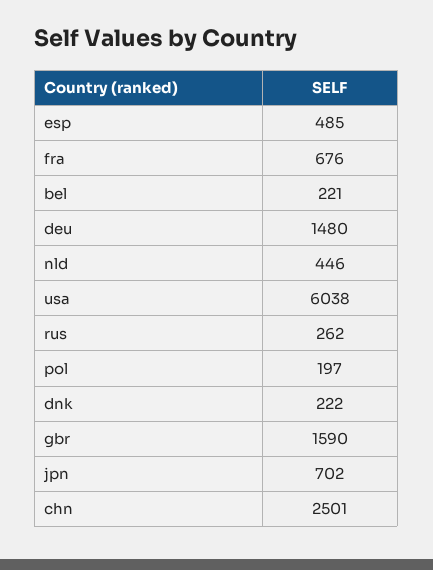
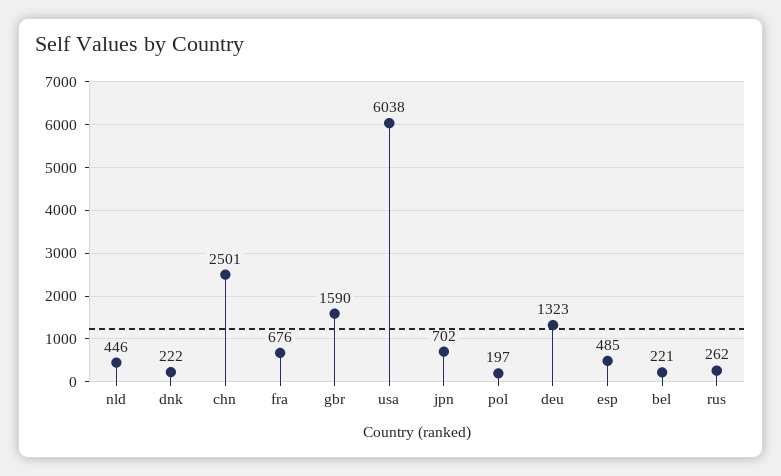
  {
    "esp": 485,
    "fra": 676,
    "bel": 221,
-   "deu": 1480,
+   "deu": 1323,
    "nld": 446,
    "usa": 6038,
    "rus": 262,
    "pol": 197,
    "dnk": 222,
    "gbr": 1590,
    "jpn": 702,
    "chn": 2501
  }

